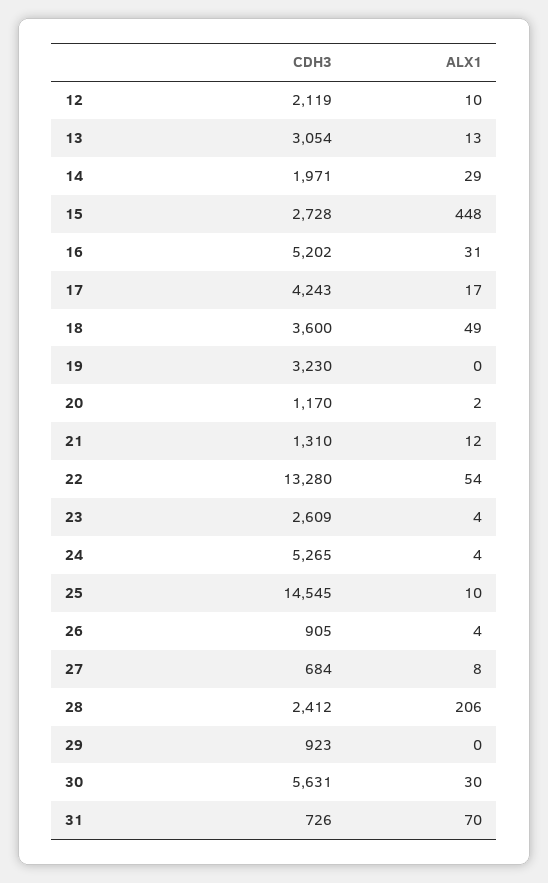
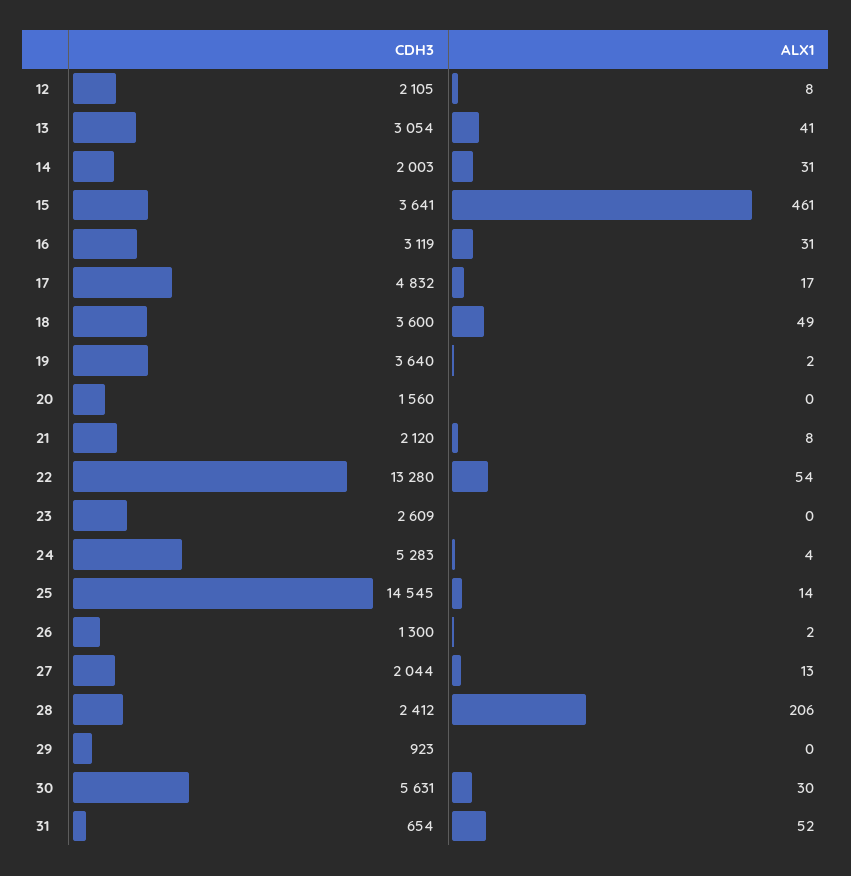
  {
    "CDH3": {
-     "12": 2119,
+     "12": 2105,
      "13": 3054,
-     "14": 1971,
+     "14": 2003,
-     "15": 2728,
+     "15": 3641,
-     "16": 5202,
+     "16": 3119,
-     "17": 4243,
+     "17": 4832,
      "18": 3600,
-     "19": 3230,
+     "19": 3640,
-     "20": 1170,
+     "20": 1560,
-     "21": 1310,
+     "21": 2120,
      "22": 13280,
      "23": 2609,
-     "24": 5265,
+     "24": 5283,
      "25": 14545,
-     "26": 905,
+     "26": 1300,
-     "27": 684,
+     "27": 2044,
      "28": 2412,
      "29": 923,
      "30": 5631,
-     "31": 726
+     "31": 654
    },
    "ALX1": {
-     "12": 10,
+     "12": 8,
-     "13": 13,
+     "13": 41,
-     "14": 29,
+     "14": 31,
-     "15": 448,
+     "15": 461,
      "16": 31,
      "17": 17,
      "18": 49,
-     "19": 0,
+     "19": 2,
-     "20": 2,
+     "20": 0,
-     "21": 12,
+     "21": 8,
      "22": 54,
-     "23": 4,
+     "23": 0,
      "24": 4,
-     "25": 10,
+     "25": 14,
-     "26": 4,
+     "26": 2,
-     "27": 8,
+     "27": 13,
      "28": 206,
      "29": 0,
      "30": 30,
-     "31": 70
+     "31": 52
    }
  }

